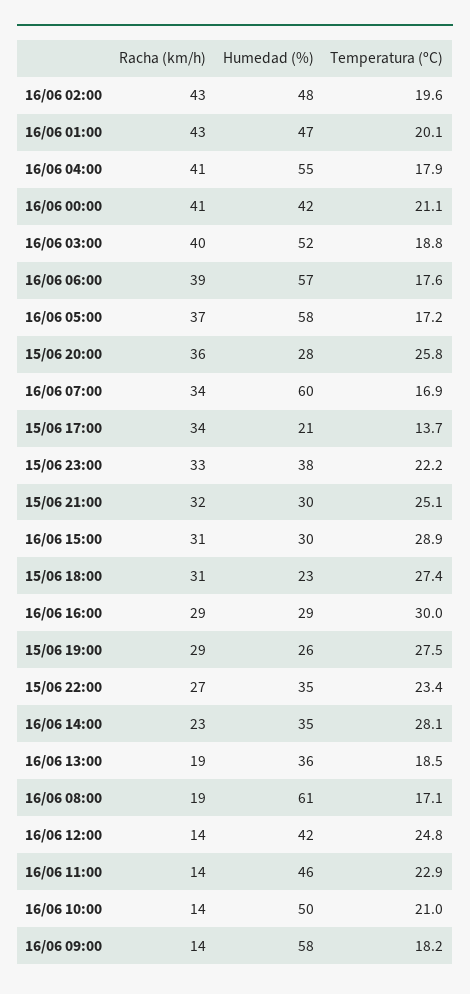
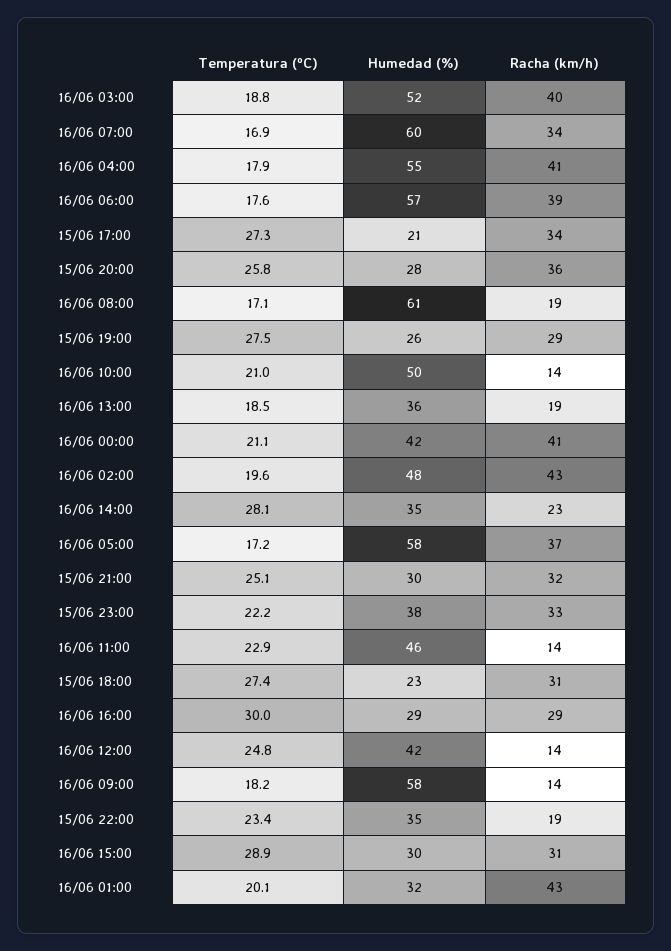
  {
    "Racha (km/h)": {
      "16/06 02:00": 43,
      "16/06 01:00": 43,
      "16/06 04:00": 41,
      "16/06 00:00": 41,
      "16/06 03:00": 40,
      "16/06 06:00": 39,
      "16/06 05:00": 37,
      "15/06 20:00": 36,
      "16/06 07:00": 34,
      "15/06 17:00": 34,
      "15/06 23:00": 33,
      "15/06 21:00": 32,
      "16/06 15:00": 31,
      "15/06 18:00": 31,
      "16/06 16:00": 29,
      "15/06 19:00": 29,
-     "15/06 22:00": 27,
+     "15/06 22:00": 19,
      "16/06 14:00": 23,
      "16/06 13:00": 19,
      "16/06 08:00": 19,
      "16/06 12:00": 14,
      "16/06 11:00": 14,
      "16/06 10:00": 14,
      "16/06 09:00": 14
    },
    "Humedad (%)": {
      "16/06 02:00": 48,
-     "16/06 01:00": 47,
+     "16/06 01:00": 32,
      "16/06 04:00": 55,
      "16/06 00:00": 42,
      "16/06 03:00": 52,
      "16/06 06:00": 57,
      "16/06 05:00": 58,
      "15/06 20:00": 28,
      "16/06 07:00": 60,
      "15/06 17:00": 21,
      "15/06 23:00": 38,
      "15/06 21:00": 30,
      "16/06 15:00": 30,
      "15/06 18:00": 23,
      "16/06 16:00": 29,
      "15/06 19:00": 26,
      "15/06 22:00": 35,
      "16/06 14:00": 35,
      "16/06 13:00": 36,
      "16/06 08:00": 61,
      "16/06 12:00": 42,
      "16/06 11:00": 46,
      "16/06 10:00": 50,
      "16/06 09:00": 58
    },
    "Temperatura (ºC)": {
      "16/06 02:00": 19.6,
      "16/06 01:00": 20.1,
      "16/06 04:00": 17.9,
      "16/06 00:00": 21.1,
      "16/06 03:00": 18.8,
      "16/06 06:00": 17.6,
      "16/06 05:00": 17.2,
      "15/06 20:00": 25.8,
      "16/06 07:00": 16.9,
-     "15/06 17:00": 13.7,
+     "15/06 17:00": 27.3,
      "15/06 23:00": 22.2,
      "15/06 21:00": 25.1,
      "16/06 15:00": 28.9,
      "15/06 18:00": 27.4,
      "16/06 16:00": 30,
      "15/06 19:00": 27.5,
      "15/06 22:00": 23.4,
      "16/06 14:00": 28.1,
      "16/06 13:00": 18.5,
      "16/06 08:00": 17.1,
      "16/06 12:00": 24.8,
      "16/06 11:00": 22.9,
      "16/06 10:00": 21,
      "16/06 09:00": 18.2
    }
  }

